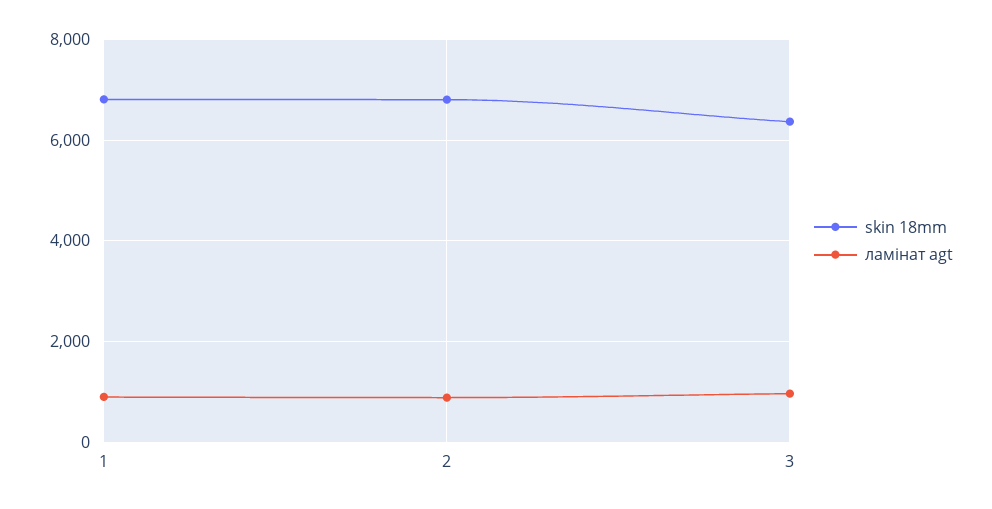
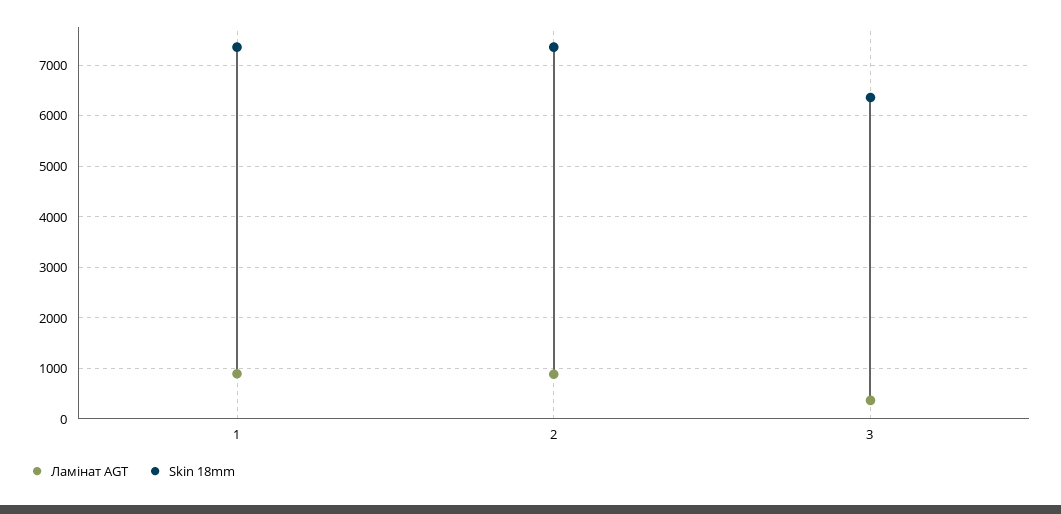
  {
    "skin 18mm": {
-     "1": 6800,
+     "1": 7400,
-     "2": 6800,
+     "2": 7400,
      "3": 6400
    },
    "ламінат agt": {
      "1": 800,
      "2": 800,
-     "3": 1000
+     "3": 400
    }
  }

